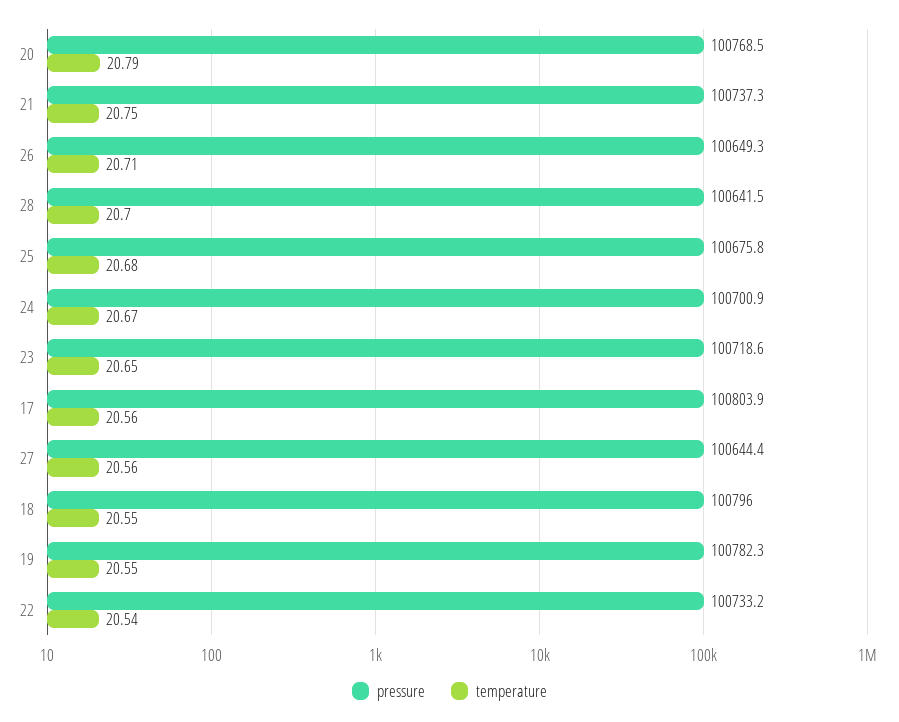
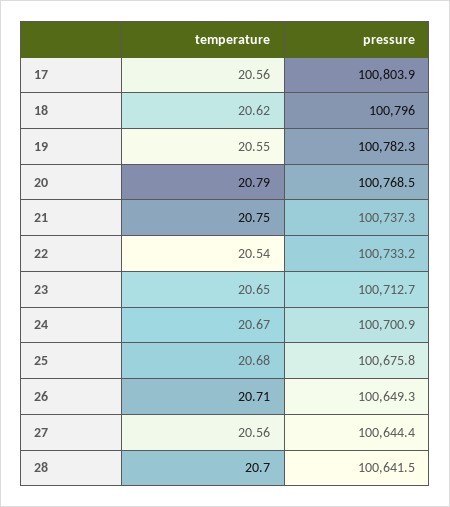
  {
    "pressure": {
      "20": 100768.5,
      "21": 100737.3,
      "26": 100649.3,
      "28": 100641.5,
      "25": 100675.8,
      "24": 100700.9,
-     "23": 100718.6,
+     "23": 100712.7,
      "17": 100803.9,
      "27": 100644.4,
      "18": 100796,
      "19": 100782.3,
      "22": 100733.2
    },
    "temperature": {
      "20": 20.79,
      "21": 20.75,
      "26": 20.71,
      "28": 20.7,
      "25": 20.68,
      "24": 20.67,
      "23": 20.65,
      "17": 20.56,
      "27": 20.56,
-     "18": 20.55,
+     "18": 20.62,
      "19": 20.55,
      "22": 20.54
    }
  }

